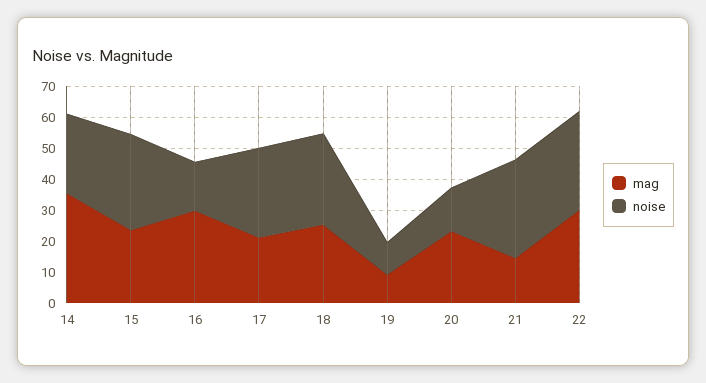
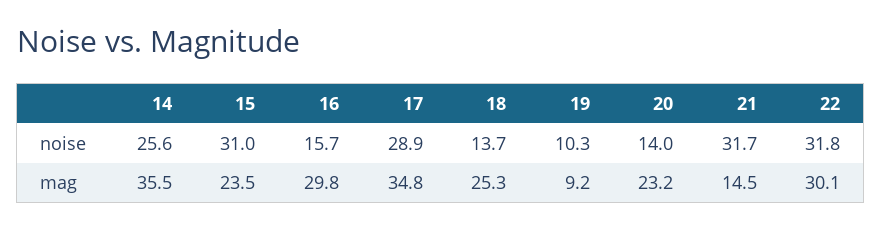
  {
    "mag": {
      "14": 35.5,
      "15": 23.5,
      "16": 29.8,
-     "17": 20,
+     "17": 34.8,
      "18": 25.3,
      "19": 9.2,
      "20": 23.2,
      "21": 14.5,
      "22": 30.1
    },
    "noise": {
      "14": 25.6,
      "15": 31,
      "16": 15.7,
      "17": 28.9,
-     "18": 30,
+     "18": 13.7,
      "19": 10.3,
      "20": 14,
      "21": 31.7,
      "22": 31.8
    }
  }

